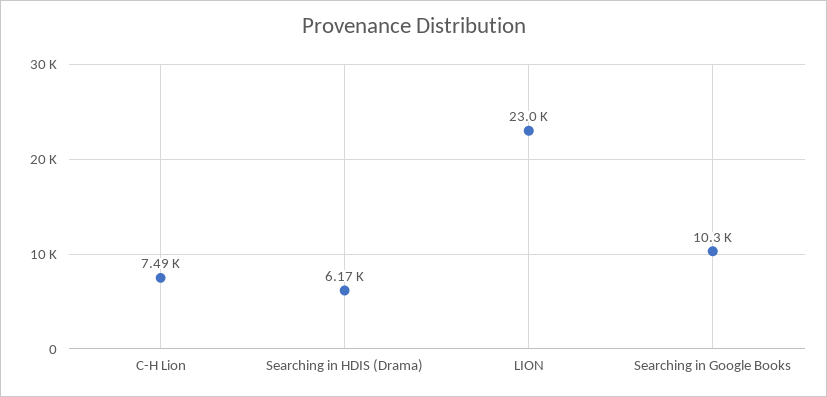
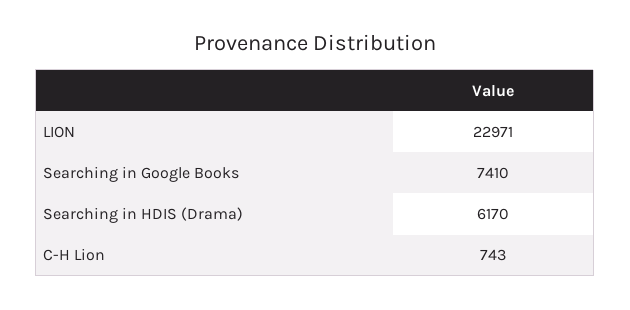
  {
-   "C-H Lion": 7490,
+   "C-H Lion": 743,
    "Searching in HDIS (Drama)": 6170,
    "LION": 22971,
-   "Searching in Google Books": 10300
+   "Searching in Google Books": 7410
  }

